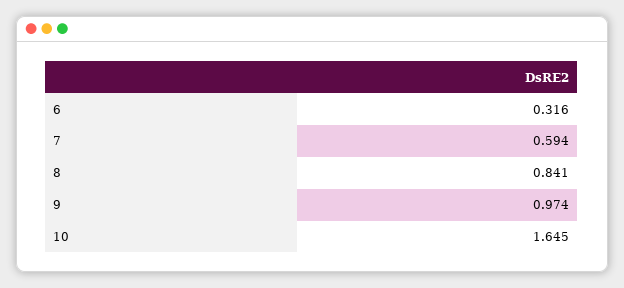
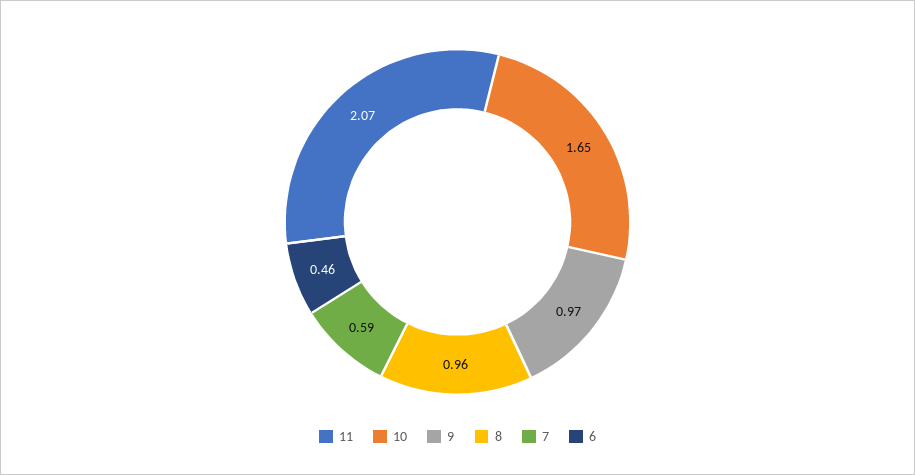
  {
-   "6": 0.316,
+   "6": 0.46,
    "7": 0.594,
-   "8": 0.841,
+   "8": 0.96,
    "9": 0.974,
-   "10": 1.645
+   "10": 1.645,
+   "11": 2.07
  }

